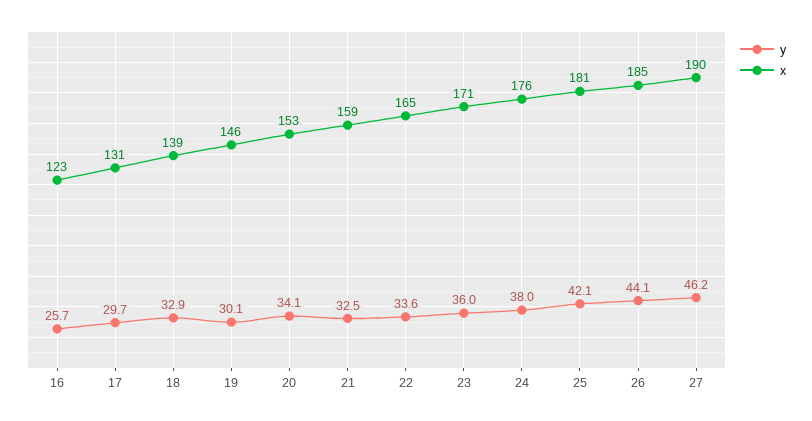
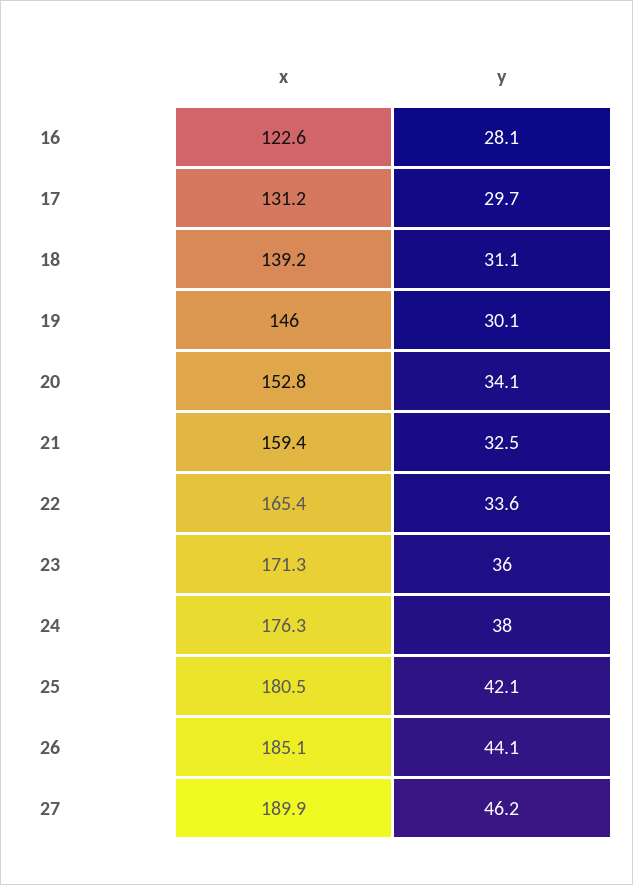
  {
    "y": {
-     "16": 25.7,
+     "16": 28.1,
      "17": 29.7,
-     "18": 32.9,
+     "18": 31.1,
      "19": 30.1,
      "20": 34.1,
      "21": 32.5,
      "22": 33.6,
      "23": 36,
      "24": 38,
      "25": 42.1,
      "26": 44.1,
      "27": 46.2
    },
    "x": {
      "16": 122.6,
      "17": 131.2,
      "18": 139.2,
      "19": 146,
      "20": 152.8,
      "21": 159.4,
      "22": 165.4,
      "23": 171.3,
      "24": 176.3,
      "25": 180.5,
      "26": 185.1,
      "27": 189.9
    }
  }

